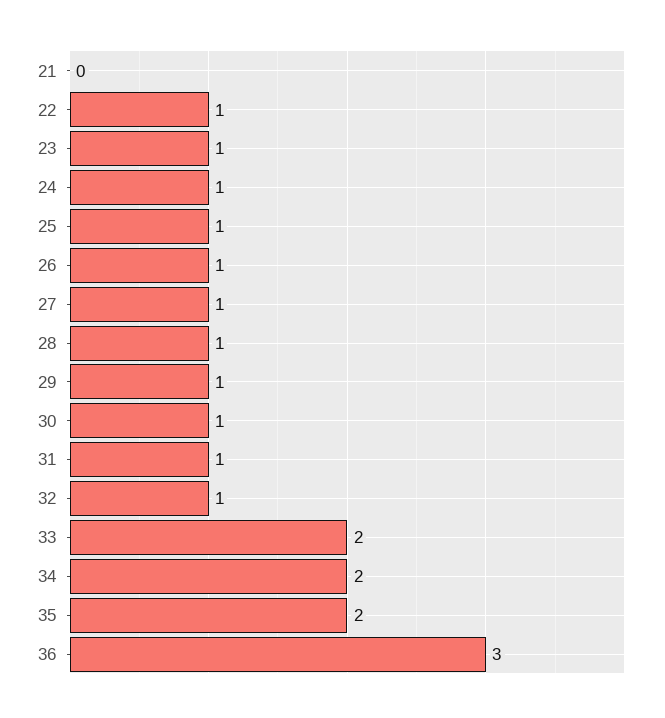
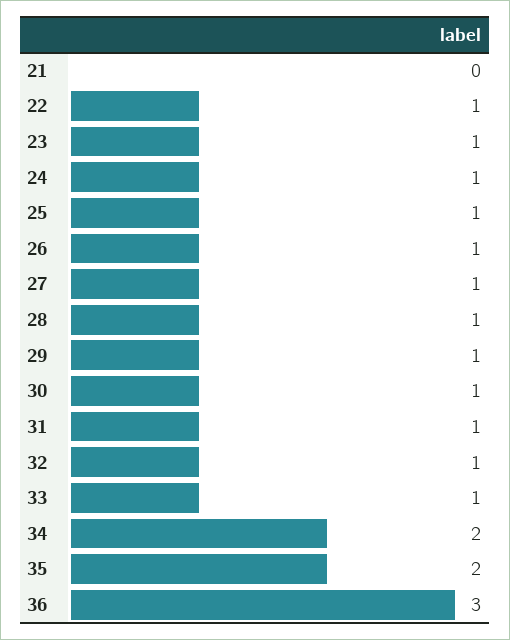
  {
    "21": 0,
    "22": 1,
    "23": 1,
    "24": 1,
    "25": 1,
    "26": 1,
    "27": 1,
    "28": 1,
    "29": 1,
    "30": 1,
    "31": 1,
    "32": 1,
-   "33": 2,
+   "33": 1,
    "34": 2,
    "35": 2,
    "36": 3
  }

